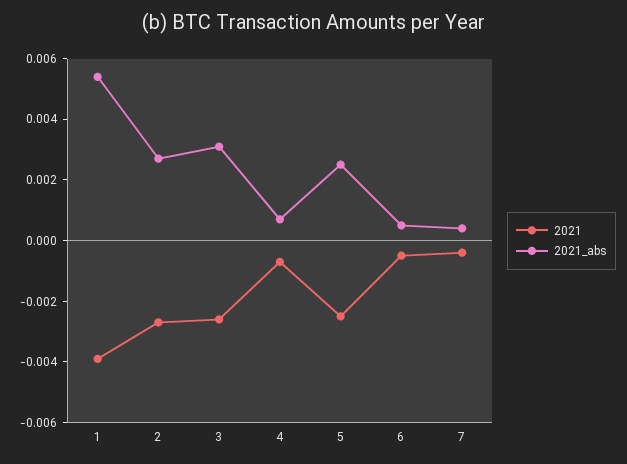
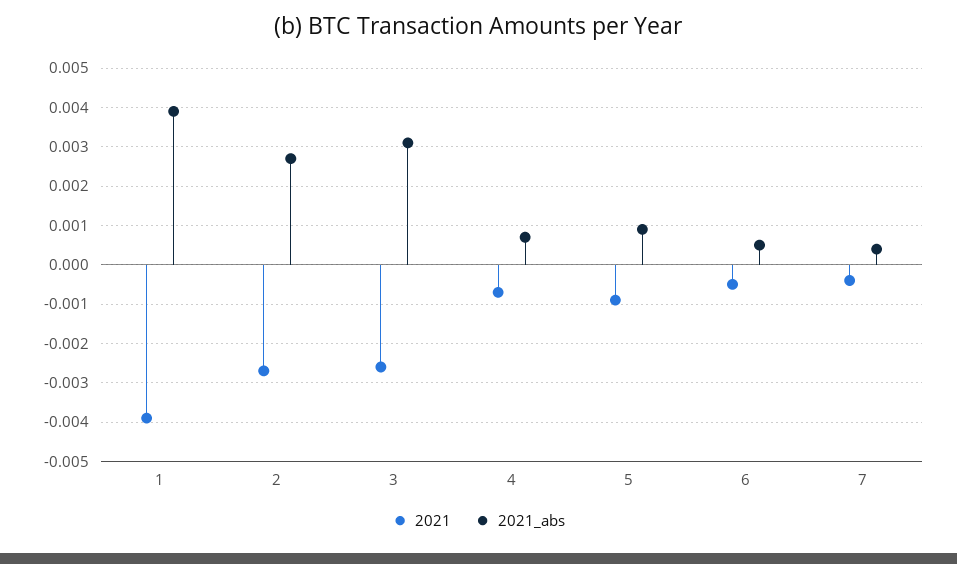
  {
    "2021": {
      "1": -0.004,
      "2": -0.0025,
      "3": -0.0025,
      "4": -0.0005,
-     "5": -0.0025,
+     "5": -0.001,
      "6": -0.0005,
      "7": -0.0005
    },
    "2021_abs": {
-     "1": 0.0055,
+     "1": 0.004,
      "2": 0.0025,
      "3": 0.003,
      "4": 0.0005,
-     "5": 0.0025,
+     "5": 0.001,
      "6": 0.0005,
      "7": 0.0005
    }
  }

